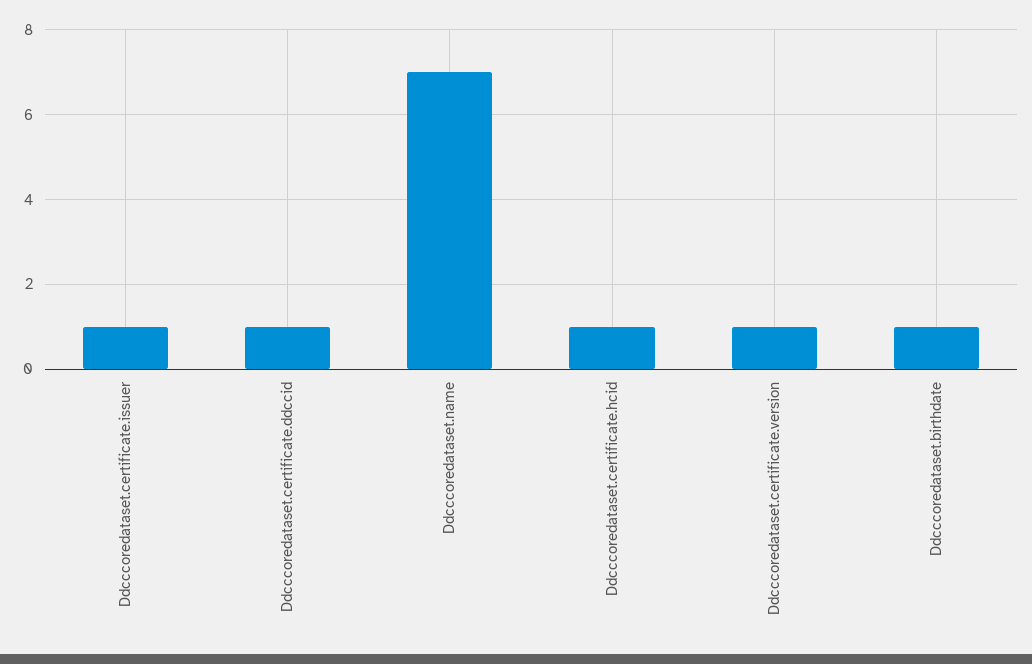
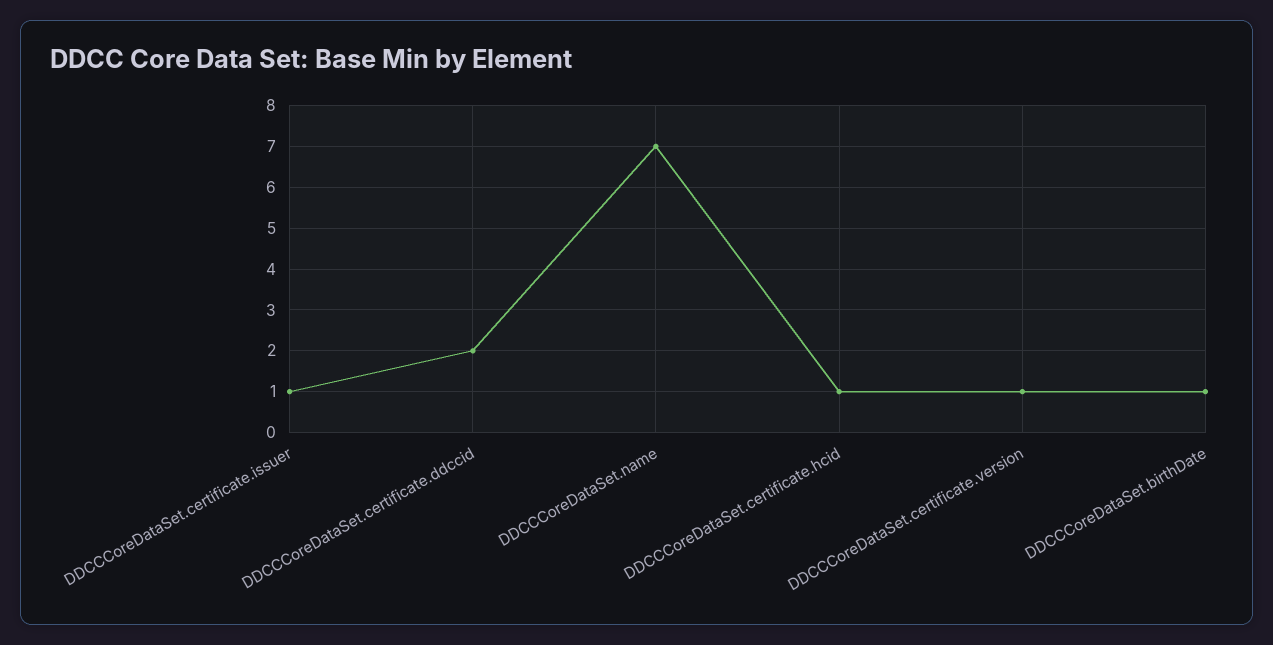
  {
    "Ddcccoredataset.certificate.issuer": 1,
-   "Ddcccoredataset.certificate.ddccid": 1,
+   "Ddcccoredataset.certificate.ddccid": 2,
    "Ddcccoredataset.name": 7,
    "Ddcccoredataset.certificate.hcid": 1,
    "Ddcccoredataset.certificate.version": 1,
    "Ddcccoredataset.birthdate": 1
  }

